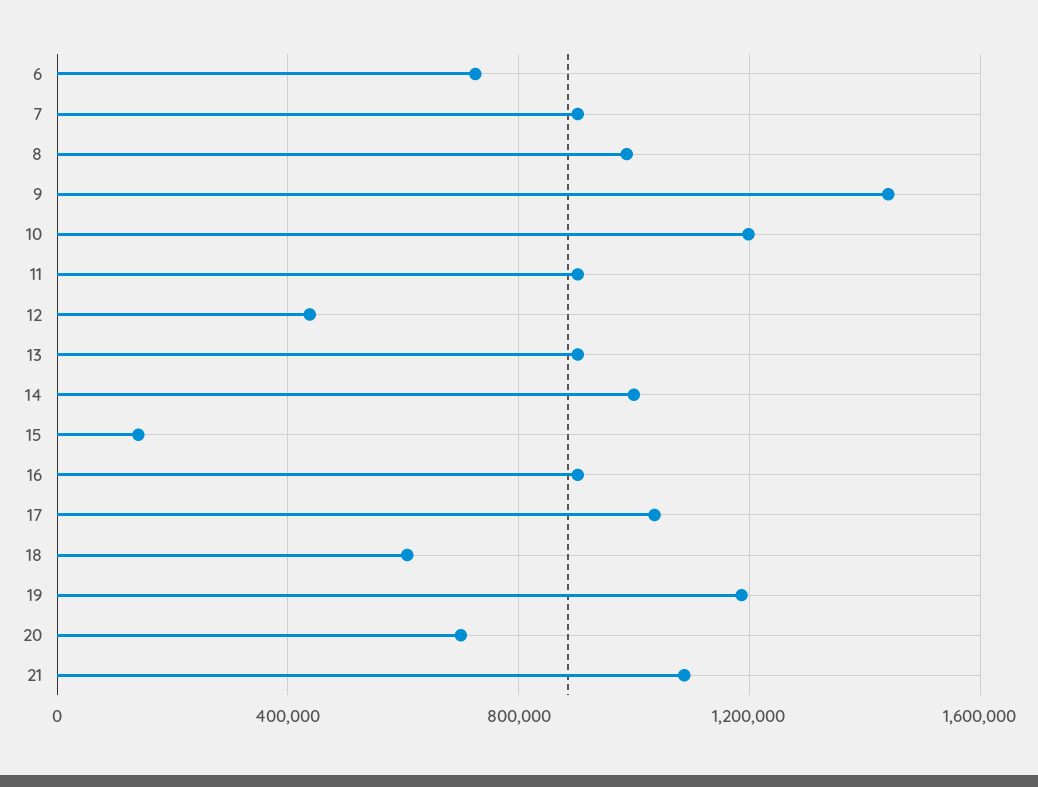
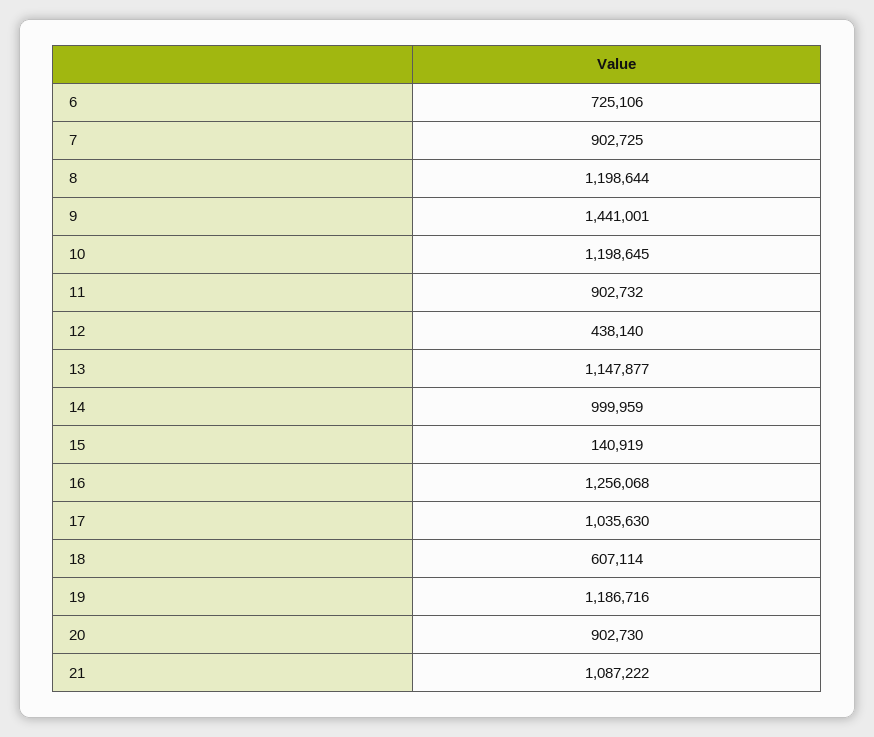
  {
    "6": 725106,
    "7": 902725,
-   "8": 1000000,
+   "8": 1198644,
    "9": 1441001,
    "10": 1198645,
    "11": 902732,
    "12": 438140,
-   "13": 900000,
+   "13": 1147877,
    "14": 999959,
    "15": 140919,
-   "16": 900000,
+   "16": 1256068,
    "17": 1035630,
    "18": 607114,
    "19": 1186716,
-   "20": 700000,
+   "20": 902730,
    "21": 1087222
  }

